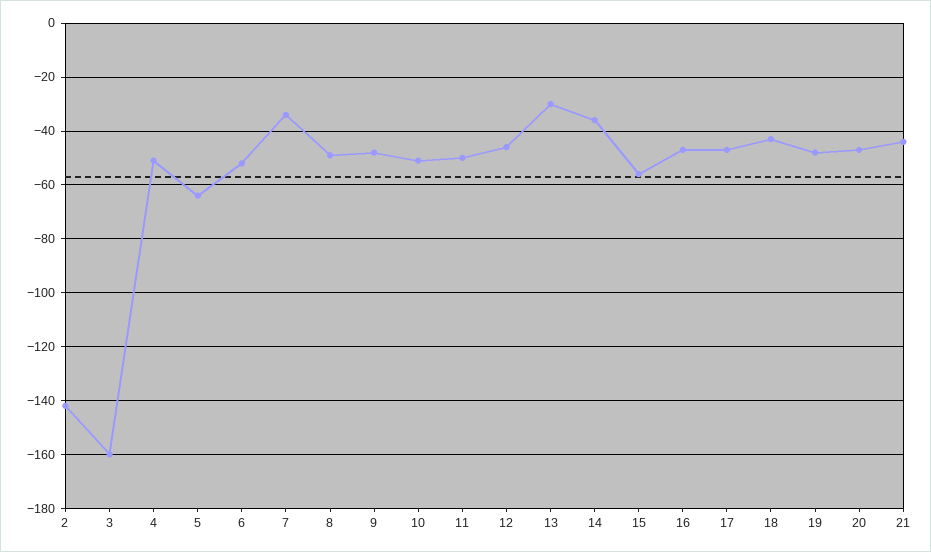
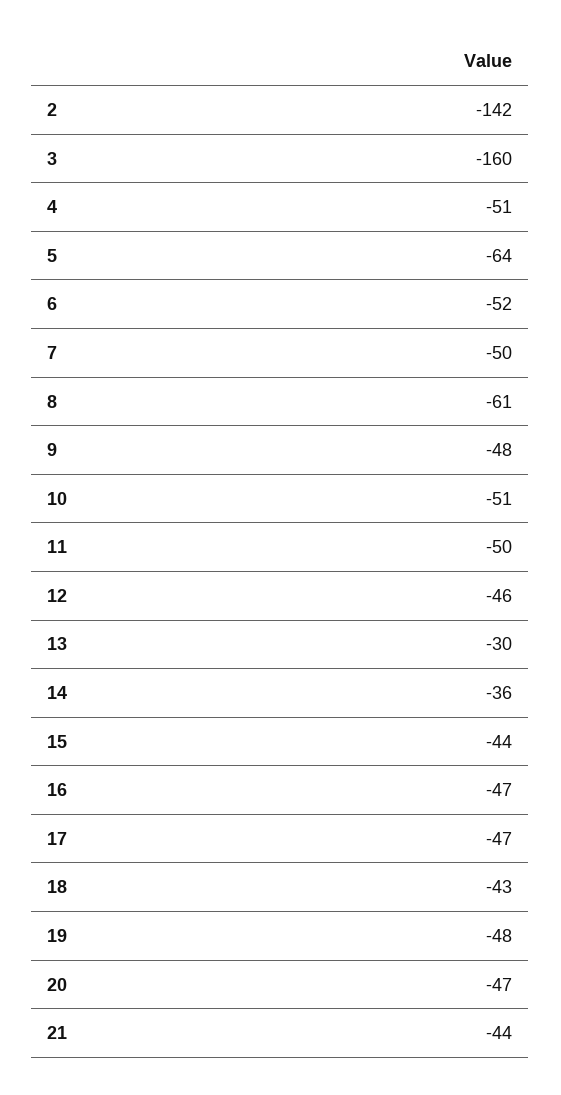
  {
    "2": -142,
    "3": -160,
    "4": -51,
    "5": -64,
    "6": -52,
-   "7": -35,
+   "7": -50,
-   "8": -50,
+   "8": -61,
    "9": -48,
    "10": -51,
    "11": -50,
    "12": -46,
    "13": -30,
    "14": -36,
-   "15": -55,
+   "15": -44,
    "16": -47,
    "17": -47,
    "18": -43,
    "19": -48,
    "20": -47,
    "21": -44
  }

